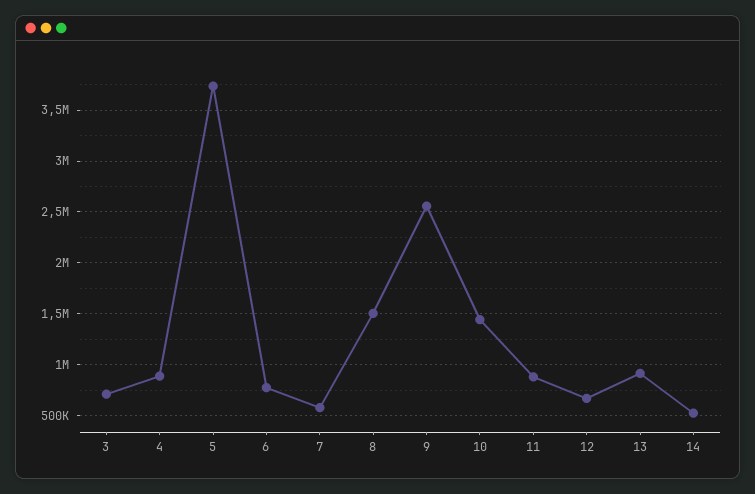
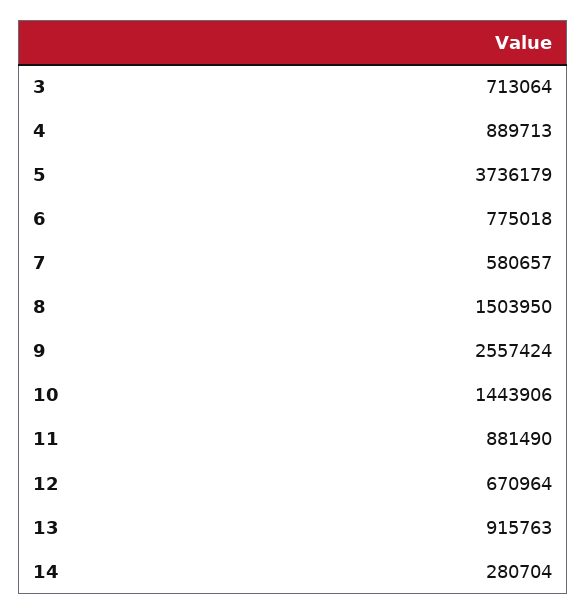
  {
    "3": 713064,
    "4": 889713,
    "5": 3736179,
    "6": 775018,
    "7": 580657,
    "8": 1503950,
    "9": 2557424,
    "10": 1443906,
    "11": 881490,
    "12": 670964,
    "13": 915763,
-   "14": 500000
+   "14": 280704
  }

